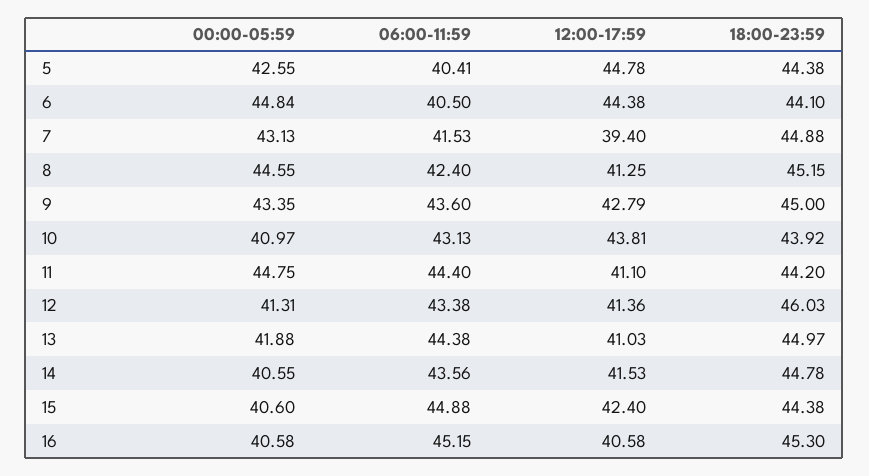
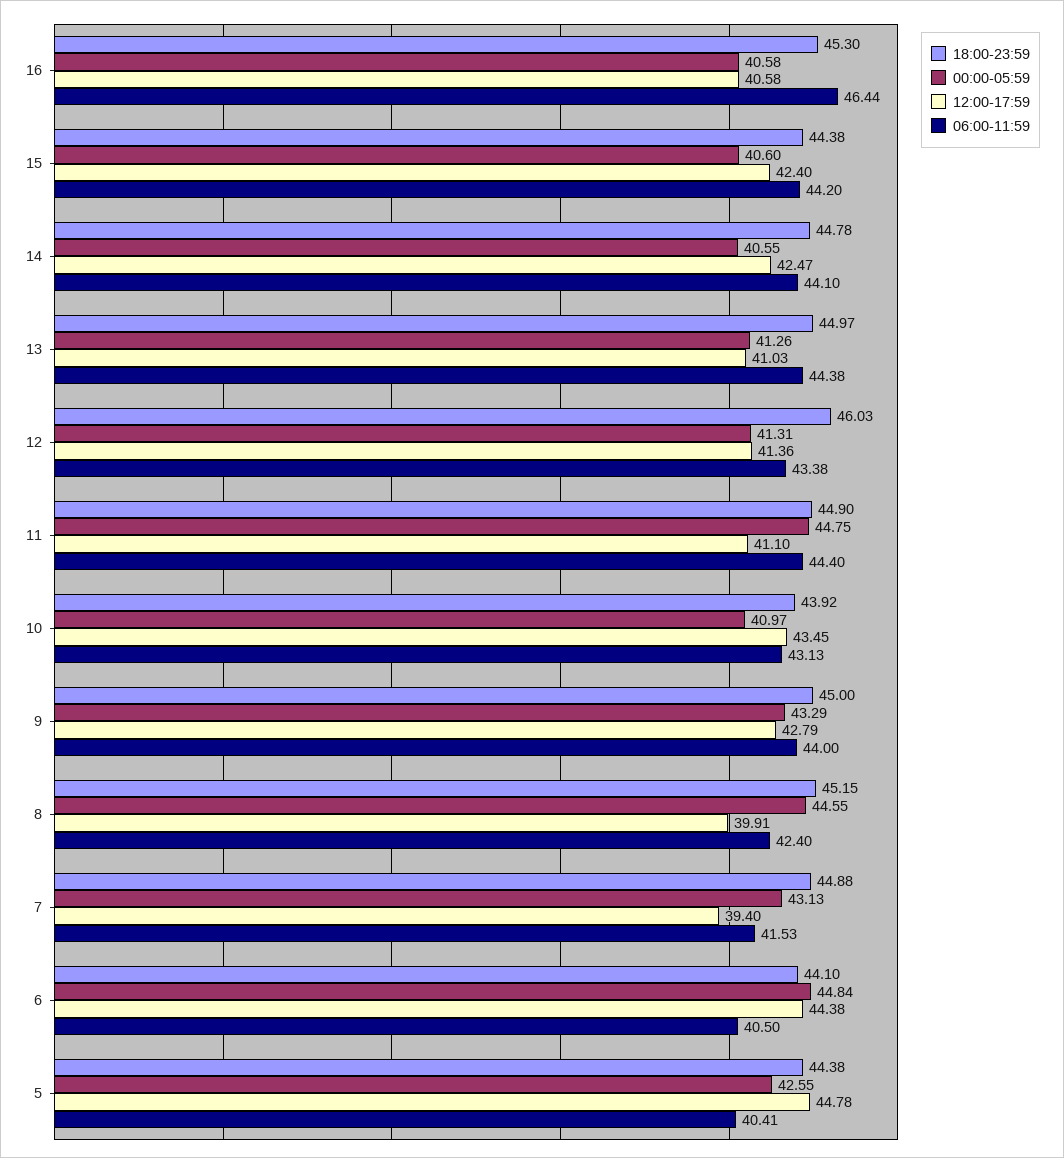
  {
    "00:00-05:59": {
      "5": 42.55,
      "6": 44.84,
      "7": 43.13,
      "8": 44.55,
-     "9": 43.35,
+     "9": 43.29,
      "10": 40.97,
      "11": 44.75,
      "12": 41.31,
-     "13": 41.88,
+     "13": 41.26,
      "14": 40.55,
      "15": 40.6,
      "16": 40.58
    },
    "06:00-11:59": {
      "5": 40.41,
      "6": 40.5,
      "7": 41.53,
      "8": 42.4,
-     "9": 43.6,
+     "9": 44,
      "10": 43.13,
      "11": 44.4,
      "12": 43.38,
      "13": 44.38,
-     "14": 43.56,
+     "14": 44.1,
-     "15": 44.88,
+     "15": 44.2,
-     "16": 45.15
+     "16": 46.44
    },
    "12:00-17:59": {
      "5": 44.78,
      "6": 44.38,
      "7": 39.4,
-     "8": 41.25,
+     "8": 39.91,
      "9": 42.79,
-     "10": 43.81,
+     "10": 43.45,
      "11": 41.1,
      "12": 41.36,
      "13": 41.03,
-     "14": 41.53,
+     "14": 42.47,
      "15": 42.4,
      "16": 40.58
    },
    "18:00-23:59": {
      "5": 44.38,
      "6": 44.1,
      "7": 44.88,
      "8": 45.15,
      "9": 45,
      "10": 43.92,
-     "11": 44.2,
+     "11": 44.9,
      "12": 46.03,
      "13": 44.97,
      "14": 44.78,
      "15": 44.38,
      "16": 45.3
    }
  }

